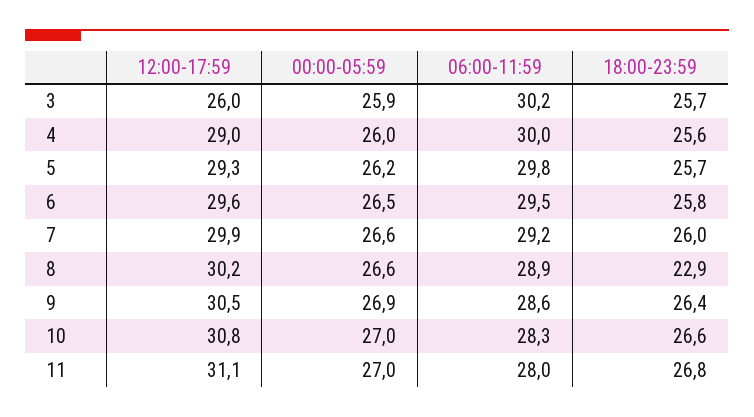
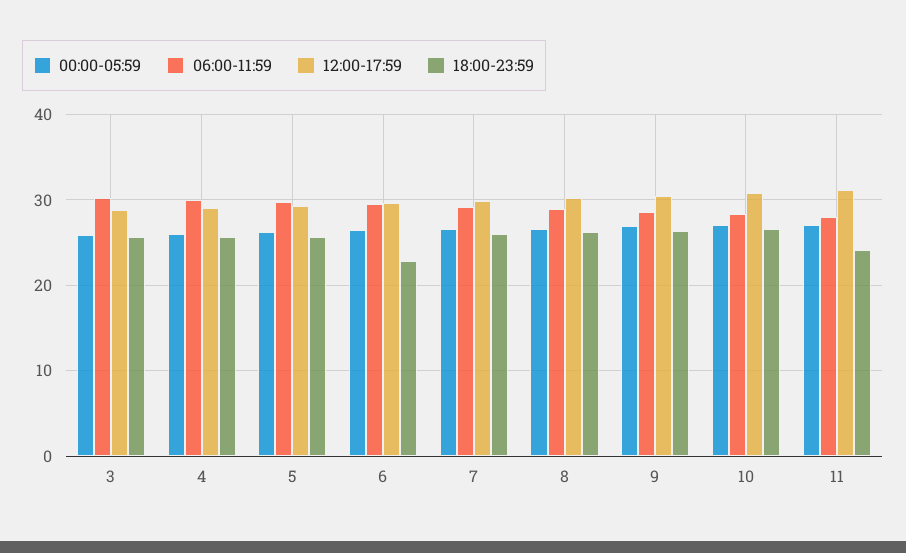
  {
    "12:00-17:59": {
-     "3": 26,
+     "3": 29,
      "4": 29,
      "5": 29.3,
      "6": 29.6,
      "7": 29.9,
      "8": 30.2,
      "9": 30.5,
      "10": 30.8,
      "11": 31.1
    },
    "00:00-05:59": {
      "3": 25.9,
      "4": 26,
      "5": 26.2,
      "6": 26.5,
      "7": 26.6,
      "8": 26.6,
      "9": 26.9,
      "10": 27,
      "11": 27
    },
    "06:00-11:59": {
      "3": 30.2,
      "4": 30,
      "5": 29.8,
      "6": 29.5,
      "7": 29.2,
      "8": 28.9,
      "9": 28.6,
      "10": 28.3,
      "11": 28
    },
    "18:00-23:59": {
      "3": 25.7,
      "4": 25.6,
      "5": 25.7,
-     "6": 25.8,
+     "6": 23,
      "7": 26,
-     "8": 22.9,
+     "8": 26,
      "9": 26.4,
      "10": 26.6,
-     "11": 26.8
+     "11": 24
    }
  }

